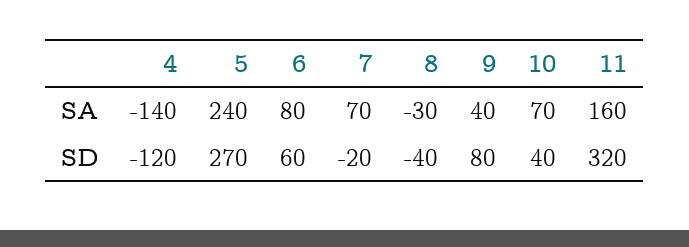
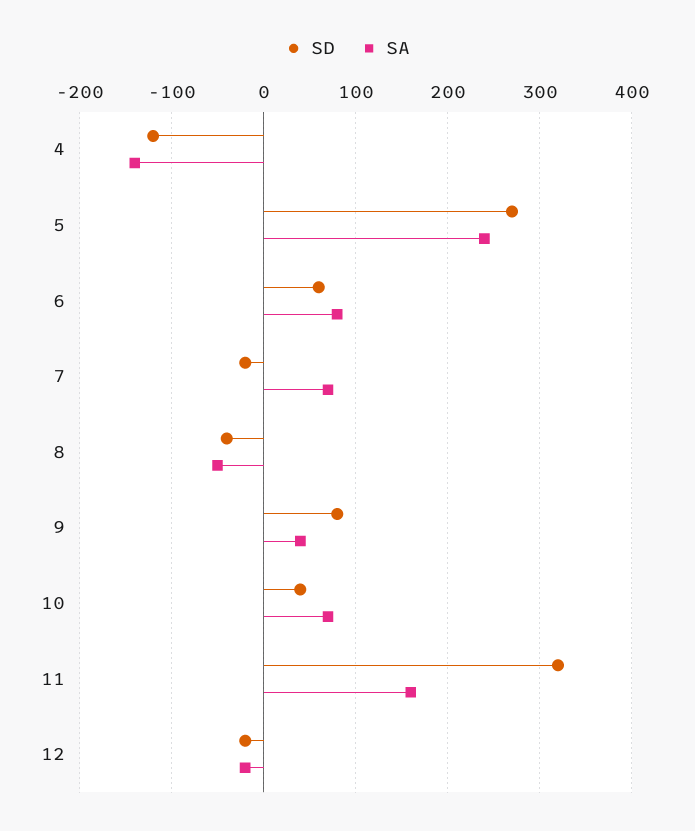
  {
    "SA": {
      "4": -140,
      "5": 240,
      "6": 80,
      "7": 70,
-     "8": -30,
+     "8": -50,
      "9": 40,
      "10": 70,
-     "11": 160
+     "11": 160,
+     "12": -20
    },
    "SD": {
      "4": -120,
      "5": 270,
      "6": 60,
      "7": -20,
      "8": -40,
      "9": 80,
      "10": 40,
-     "11": 320
+     "11": 320,
+     "12": -20
    }
  }

